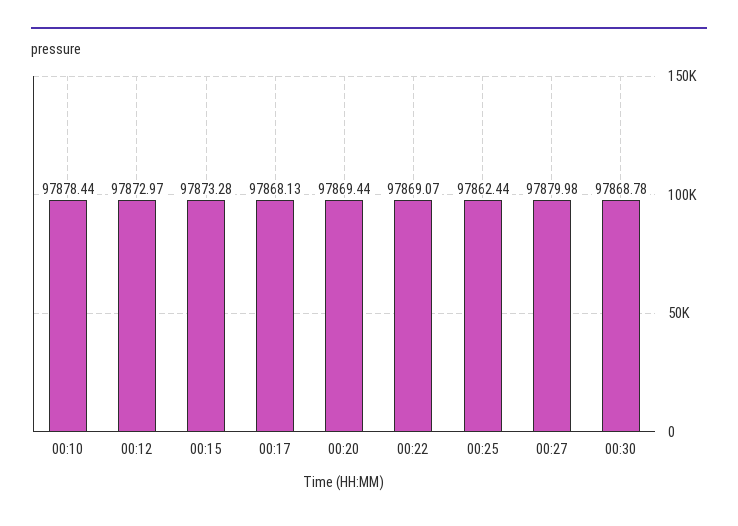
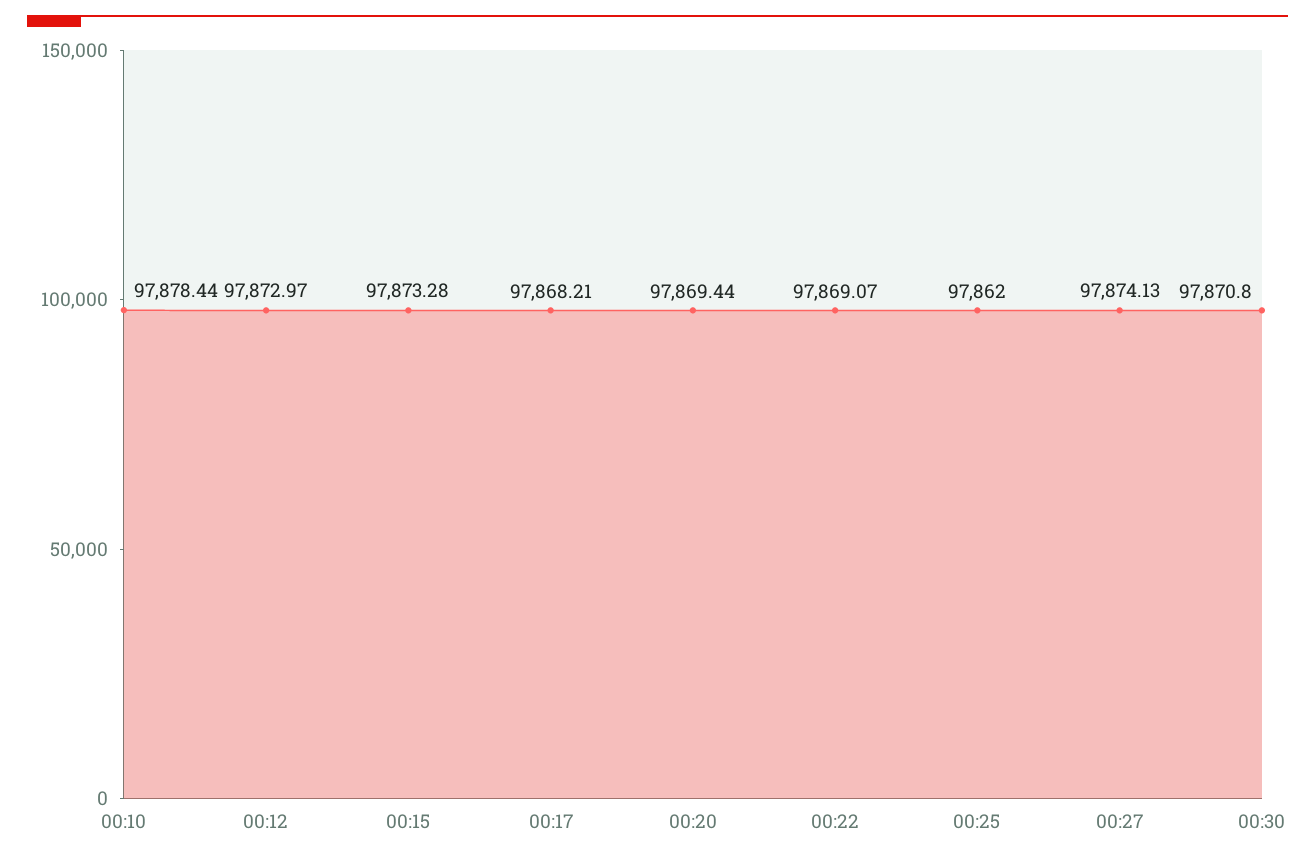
  {
    "00:10": 97878.44,
    "00:12": 97872.97,
    "00:15": 97873.28,
-   "00:17": 97868.13,
+   "00:17": 97868.21,
    "00:20": 97869.44,
    "00:22": 97869.07,
-   "00:25": 97862.44,
+   "00:25": 97862,
-   "00:27": 97879.98,
+   "00:27": 97874.13,
-   "00:30": 97868.78
+   "00:30": 97870.8
  }

